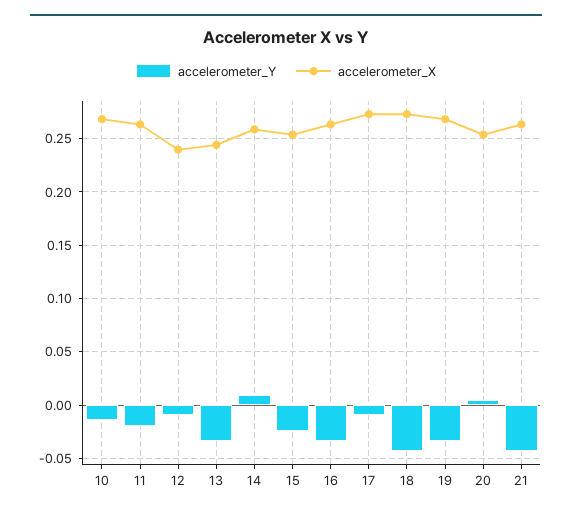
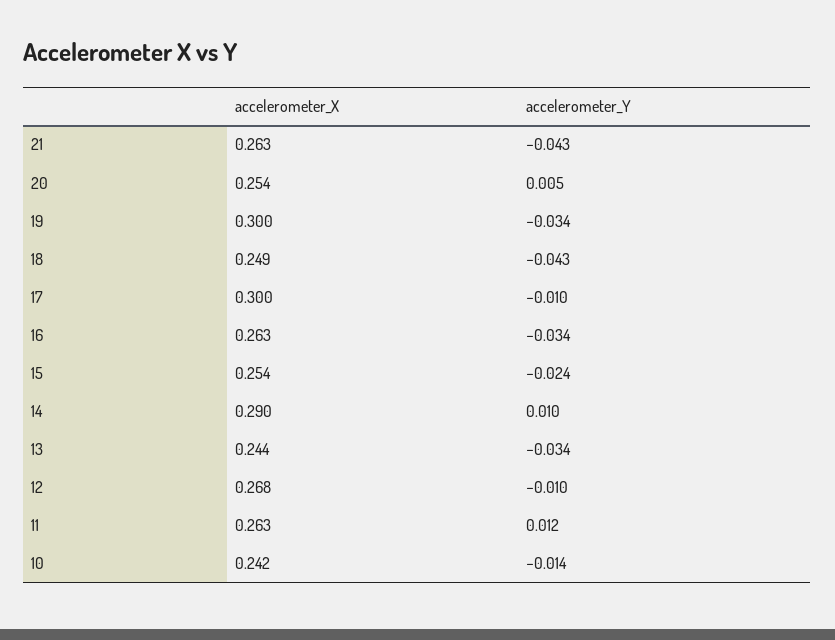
  {
    "accelerometer_Y": {
      "10": -0.014,
-     "11": -0.02,
+     "11": 0.012,
      "12": -0.01,
      "13": -0.034,
      "14": 0.01,
      "15": -0.024,
      "16": -0.034,
      "17": -0.01,
      "18": -0.043,
      "19": -0.034,
      "20": 0.005,
      "21": -0.043
    },
    "accelerometer_X": {
-     "10": 0.27,
+     "10": 0.242,
      "11": 0.263,
-     "12": 0.24,
+     "12": 0.268,
      "13": 0.244,
-     "14": 0.26,
+     "14": 0.29,
      "15": 0.254,
      "16": 0.263,
-     "17": 0.27,
+     "17": 0.3,
-     "18": 0.27,
+     "18": 0.249,
-     "19": 0.27,
+     "19": 0.3,
      "20": 0.254,
      "21": 0.263
    }
  }

